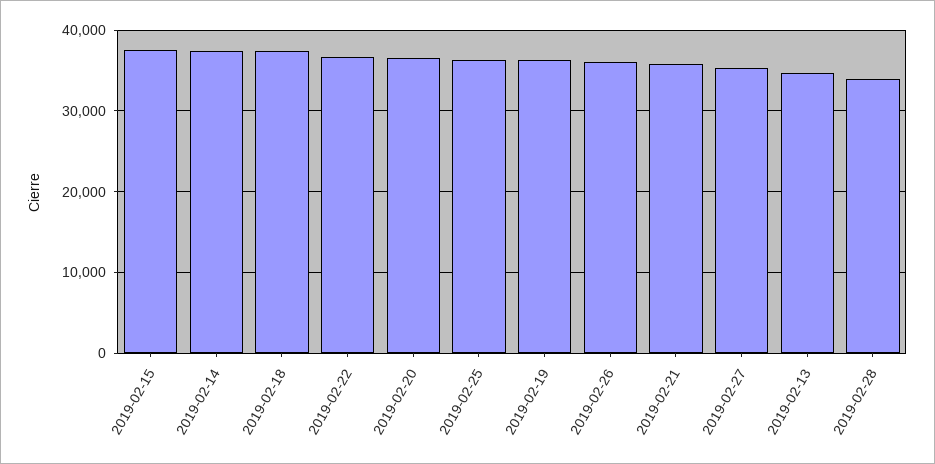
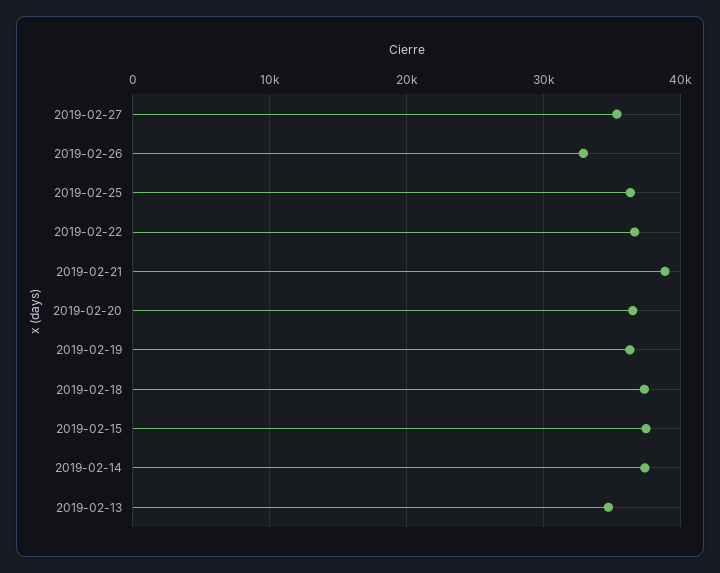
  {
    "2019-02-15": 37000,
    "2019-02-14": 37000,
    "2019-02-18": 37000,
    "2019-02-22": 37000,
    "2019-02-20": 37000,
    "2019-02-25": 36000,
    "2019-02-19": 36000,
-   "2019-02-26": 36000,
+   "2019-02-26": 33000,
-   "2019-02-21": 36000,
+   "2019-02-21": 39000,
    "2019-02-27": 35000,
-   "2019-02-13": 35000,
+   "2019-02-13": 35000
-   "2019-02-28": 34000
  }

